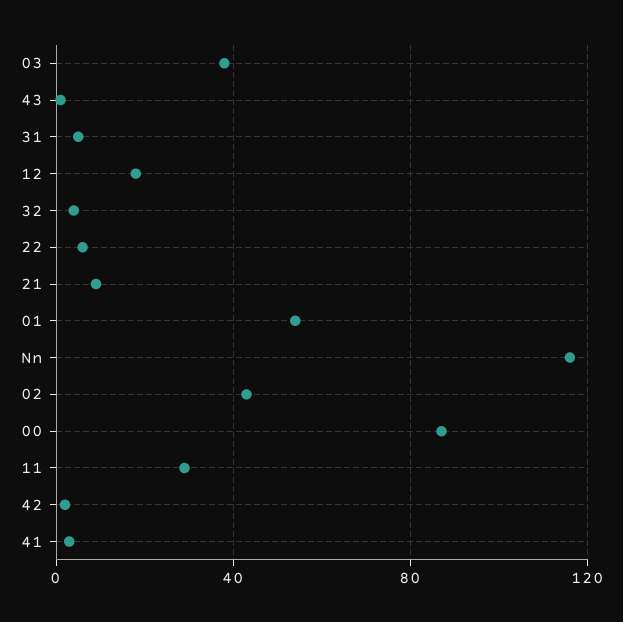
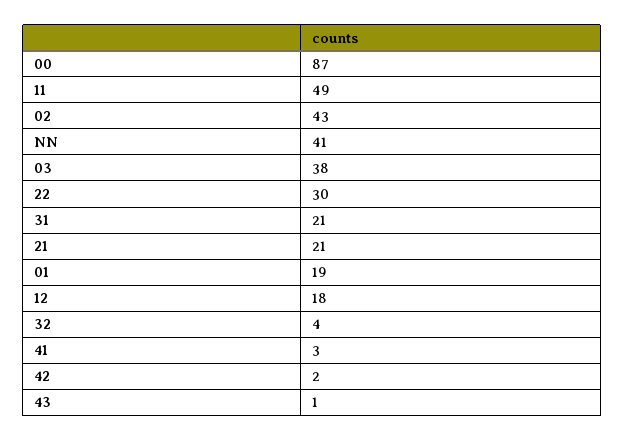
  {
    "03": 38,
    "43": 1,
-   "31": 5,
+   "31": 21,
    "12": 18,
    "32": 4,
-   "22": 5,
+   "22": 30,
-   "21": 10,
+   "21": 21,
-   "01": 55,
+   "01": 19,
-   "Nn": 115,
+   "Nn": 41,
    "02": 43,
    "00": 87,
-   "11": 30,
+   "11": 49,
    "42": 2,
    "41": 3
  }

